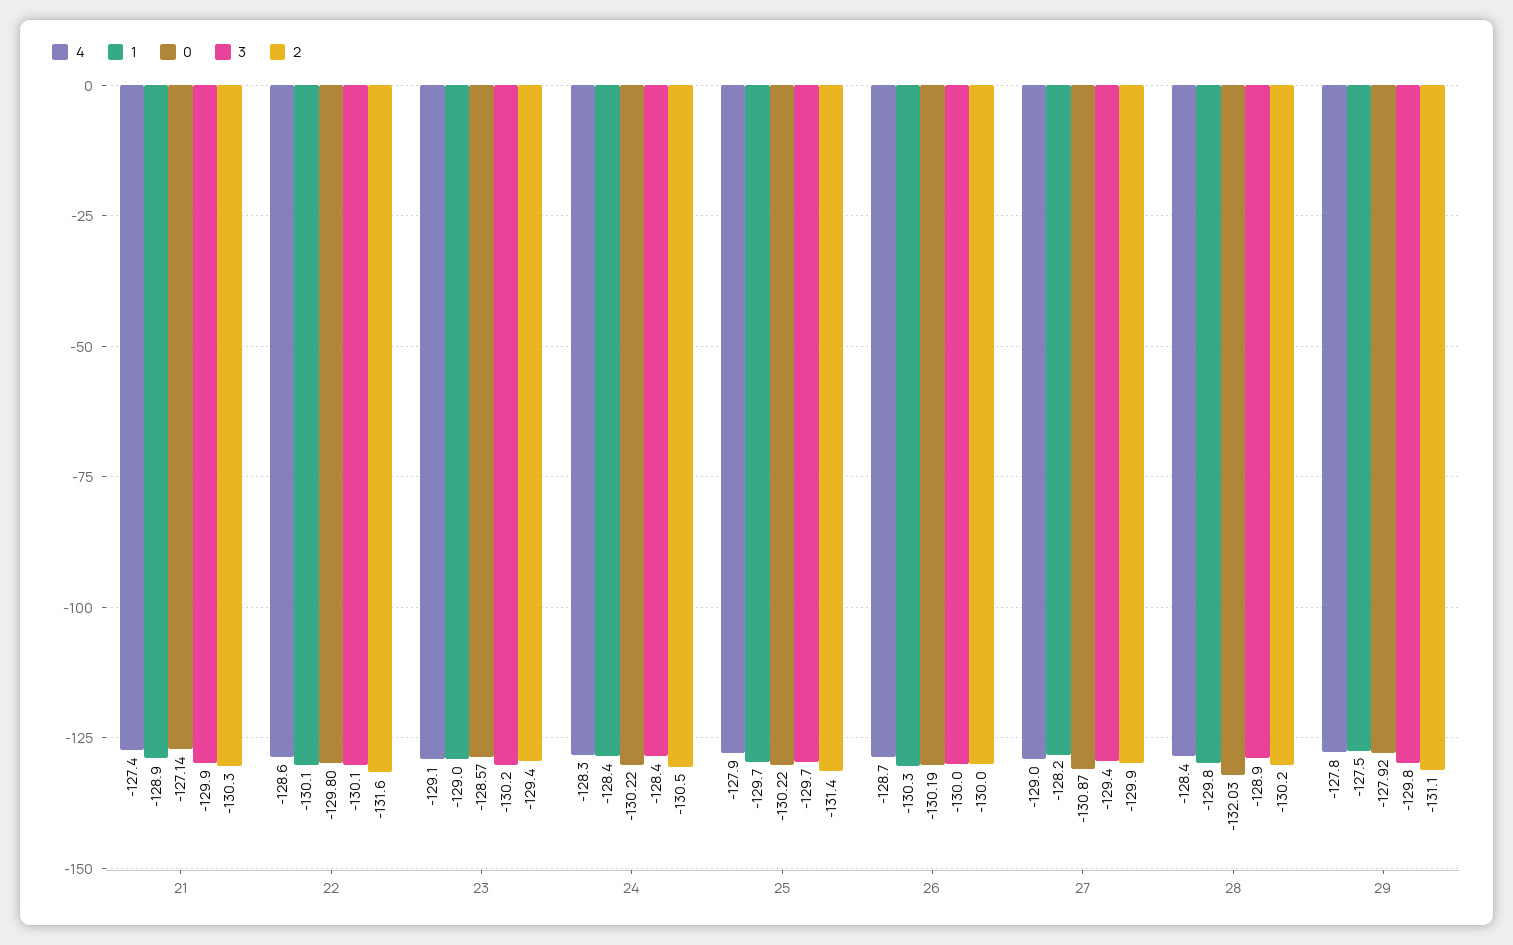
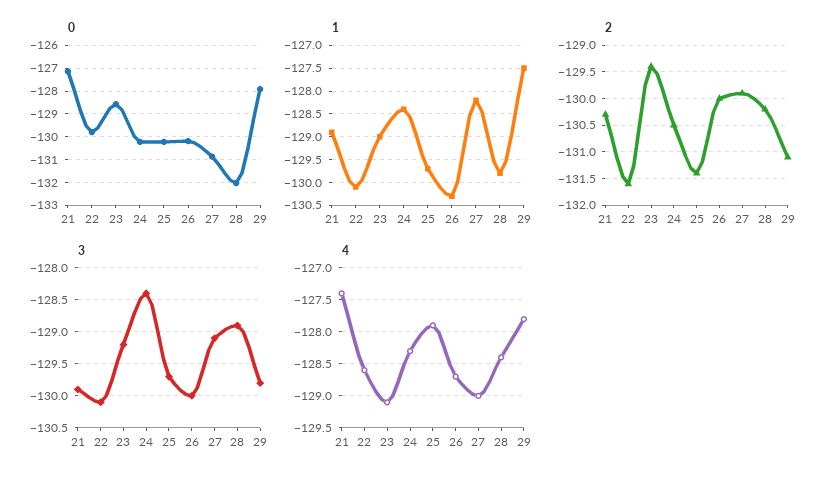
  {
    "4": {
      "21": -127.4,
      "22": -128.6,
      "23": -129.1,
      "24": -128.3,
      "25": -127.9,
      "26": -128.7,
      "27": -129,
      "28": -128.4,
      "29": -127.8
    },
    "1": {
      "21": -128.9,
      "22": -130.1,
      "23": -129,
      "24": -128.4,
      "25": -129.7,
      "26": -130.3,
      "27": -128.2,
      "28": -129.8,
      "29": -127.5
    },
    "0": {
      "21": -127.14,
      "22": -129.8,
      "23": -128.57,
      "24": -130.22,
      "25": -130.22,
      "26": -130.19,
      "27": -130.87,
      "28": -132.03,
      "29": -127.92
    },
    "3": {
      "21": -129.9,
      "22": -130.1,
-     "23": -130.2,
+     "23": -129.2,
      "24": -128.4,
      "25": -129.7,
      "26": -130,
-     "27": -129.4,
+     "27": -129.1,
      "28": -128.9,
      "29": -129.8
    },
    "2": {
      "21": -130.3,
      "22": -131.6,
      "23": -129.4,
      "24": -130.5,
      "25": -131.4,
      "26": -130,
      "27": -129.9,
      "28": -130.2,
      "29": -131.1
    }
  }

